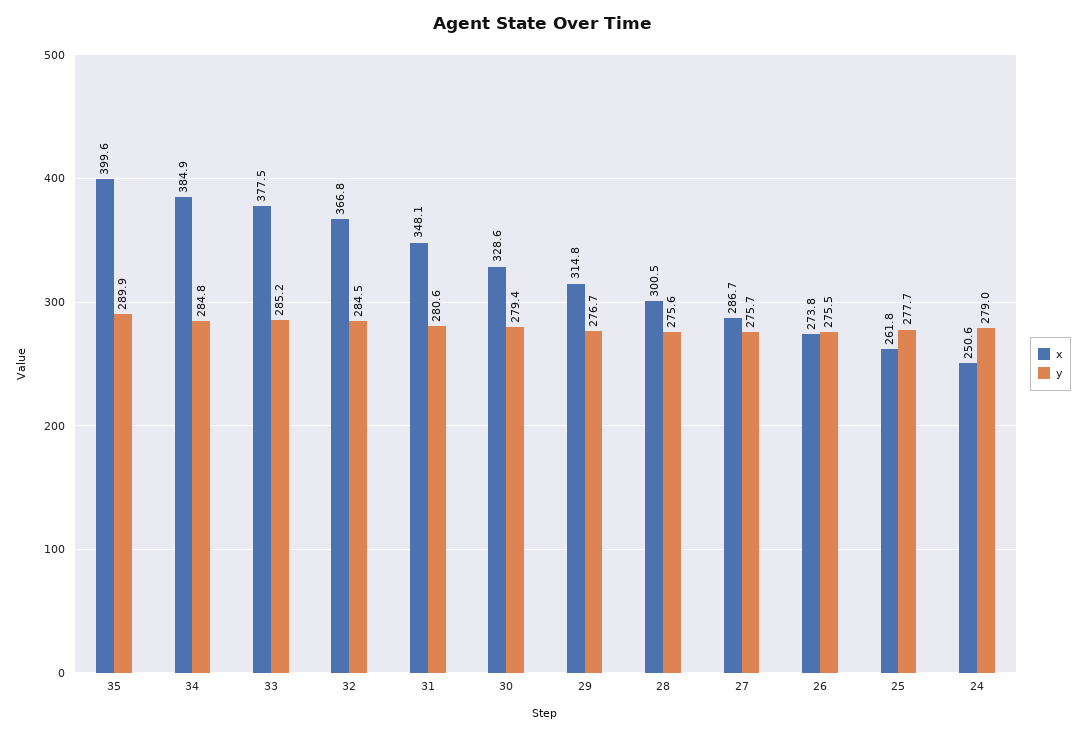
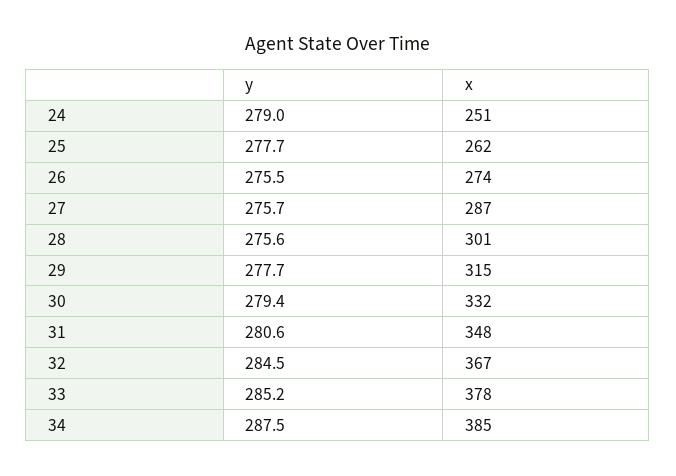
  {
    "x": {
-     "35": 399.6,
      "34": 384.9,
      "33": 377.5,
      "32": 366.8,
      "31": 348.1,
-     "30": 328.6,
+     "30": 332,
      "29": 314.8,
      "28": 300.5,
      "27": 286.7,
      "26": 273.8,
      "25": 261.8,
      "24": 250.6
    },
    "y": {
-     "35": 289.9,
-     "34": 284.8,
+     "34": 287.5,
      "33": 285.2,
      "32": 284.5,
      "31": 280.6,
      "30": 279.4,
-     "29": 276.7,
+     "29": 277.7,
      "28": 275.6,
      "27": 275.7,
      "26": 275.5,
      "25": 277.7,
      "24": 279
    }
  }

